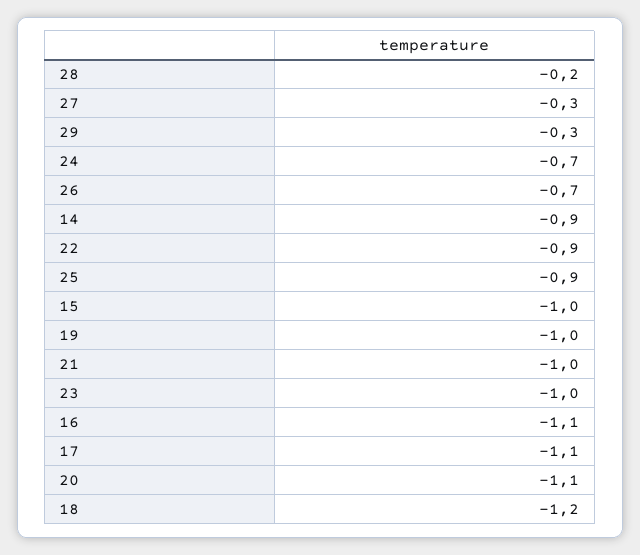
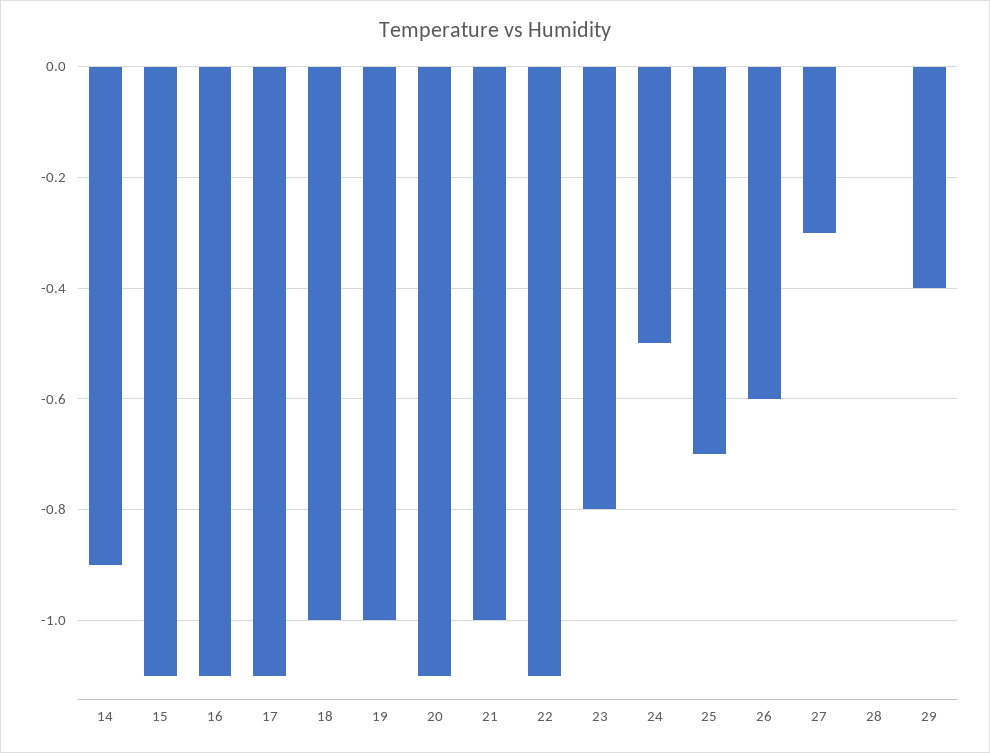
  {
-   "28": -0.2,
+   "28": 0,
    "27": -0.3,
-   "29": -0.3,
+   "29": -0.4,
-   "24": -0.7,
+   "24": -0.5,
-   "26": -0.7,
+   "26": -0.6,
    "14": -0.9,
-   "22": -0.9,
+   "22": -1.1,
-   "25": -0.9,
+   "25": -0.7,
-   "15": -1,
+   "15": -1.1,
    "19": -1,
    "21": -1,
-   "23": -1,
+   "23": -0.8,
    "16": -1.1,
    "17": -1.1,
    "20": -1.1,
-   "18": -1.2
+   "18": -1
  }

